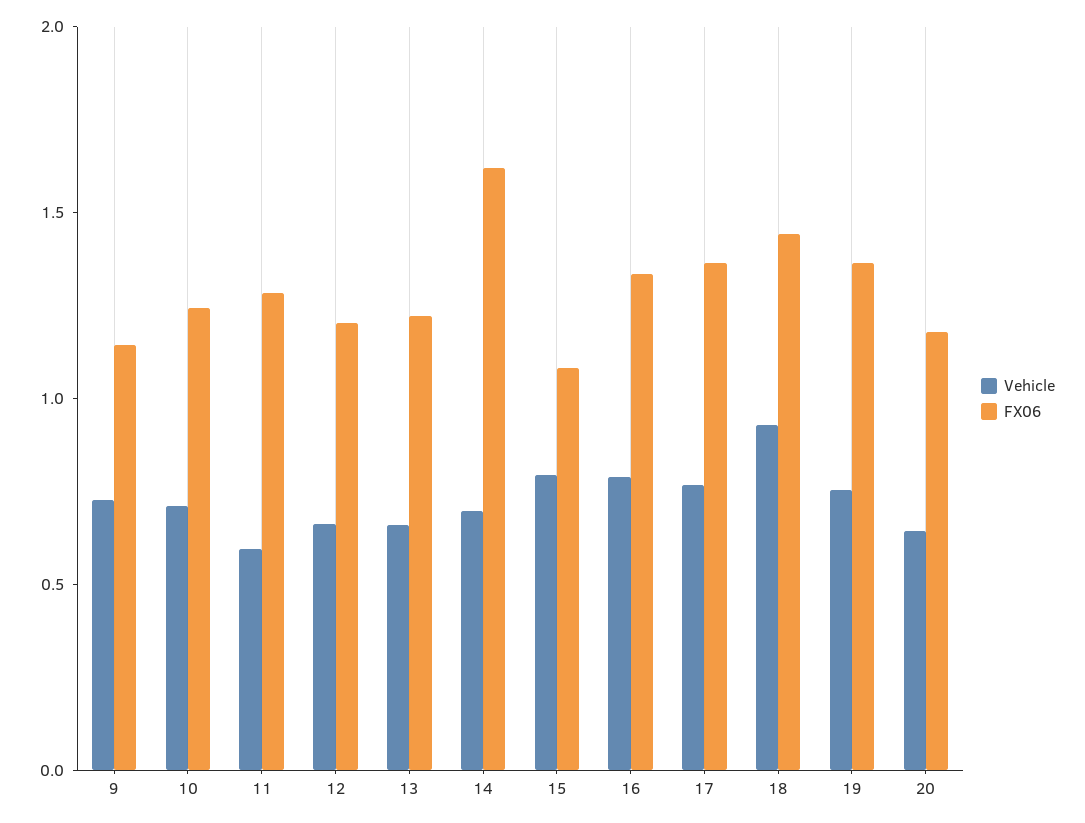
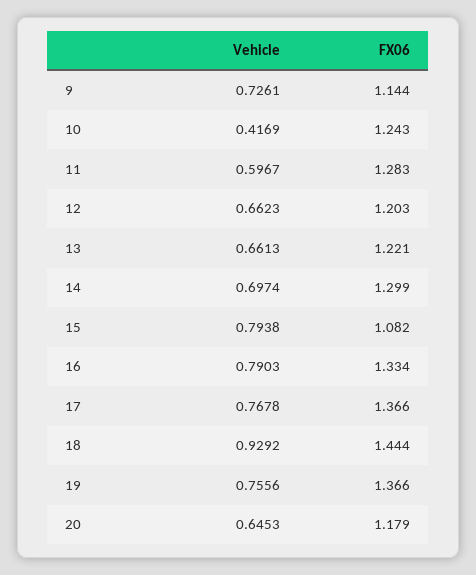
  {
    "Vehicle": {
      "9": 0.7261,
-     "10": 0.7,
+     "10": 0.4169,
      "11": 0.5967,
      "12": 0.6623,
      "13": 0.6613,
      "14": 0.6974,
      "15": 0.7938,
      "16": 0.7903,
      "17": 0.7678,
      "18": 0.9292,
      "19": 0.7556,
      "20": 0.6453
    },
    "FX06": {
      "9": 1.144,
      "10": 1.243,
      "11": 1.283,
      "12": 1.203,
      "13": 1.221,
-     "14": 1.6,
+     "14": 1.299,
      "15": 1.082,
      "16": 1.334,
      "17": 1.366,
      "18": 1.444,
      "19": 1.366,
      "20": 1.179
    }
  }

